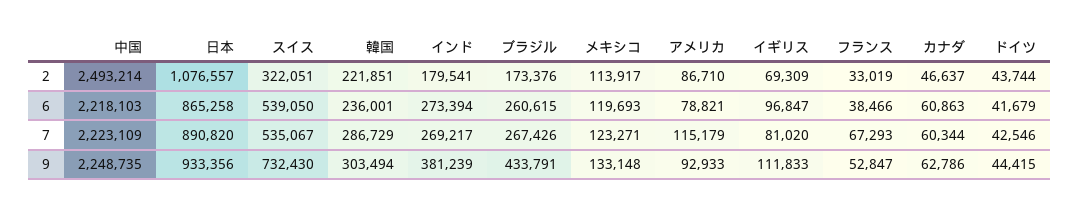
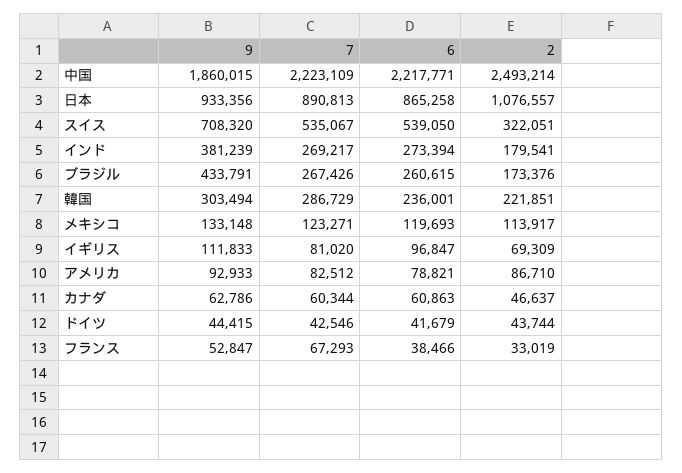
  {
    "中国": {
      "2": 2493214,
-     "6": 2218103,
+     "6": 2217771,
      "7": 2223109,
-     "9": 2248735
+     "9": 1860015
    },
    "日本": {
      "2": 1076557,
      "6": 865258,
-     "7": 890820,
+     "7": 890813,
      "9": 933356
    },
    "スイス": {
      "2": 322051,
      "6": 539050,
      "7": 535067,
-     "9": 732430
+     "9": 708320
    },
    "韓国": {
      "2": 221851,
      "6": 236001,
      "7": 286729,
      "9": 303494
    },
    "インド": {
      "2": 179541,
      "6": 273394,
      "7": 269217,
      "9": 381239
    },
    "ブラジル": {
      "2": 173376,
      "6": 260615,
      "7": 267426,
      "9": 433791
    },
    "メキシコ": {
      "2": 113917,
      "6": 119693,
      "7": 123271,
      "9": 133148
    },
    "アメリカ": {
      "2": 86710,
      "6": 78821,
-     "7": 115179,
+     "7": 82512,
      "9": 92933
    },
    "イギリス": {
      "2": 69309,
      "6": 96847,
      "7": 81020,
      "9": 111833
    },
    "フランス": {
      "2": 33019,
      "6": 38466,
      "7": 67293,
      "9": 52847
    },
    "カナダ": {
      "2": 46637,
      "6": 60863,
      "7": 60344,
      "9": 62786
    },
    "ドイツ": {
      "2": 43744,
      "6": 41679,
      "7": 42546,
      "9": 44415
    }
  }

